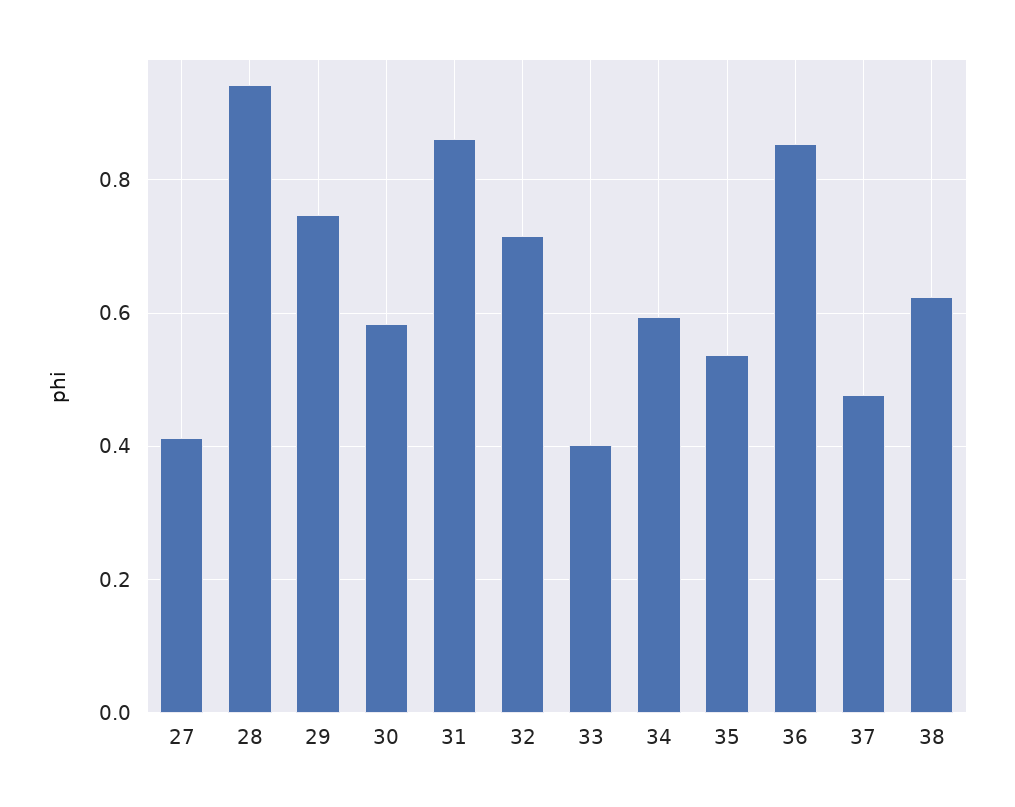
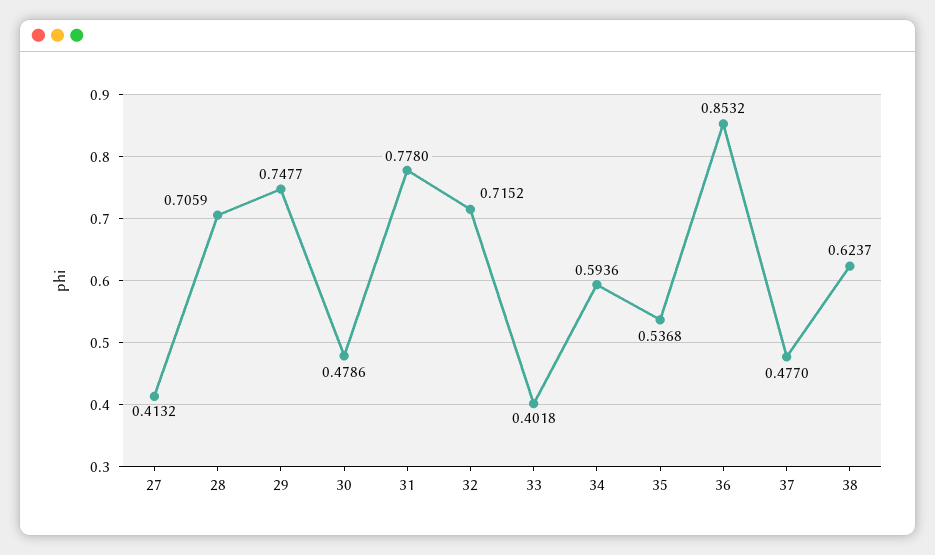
  {
    "27": 0.4132,
-   "28": 0.94,
+   "28": 0.7059,
    "29": 0.7477,
-   "30": 0.58,
+   "30": 0.4786,
-   "31": 0.86,
+   "31": 0.778,
    "32": 0.7152,
    "33": 0.4018,
    "34": 0.5936,
    "35": 0.5368,
    "36": 0.8532,
    "37": 0.477,
    "38": 0.6237
  }

